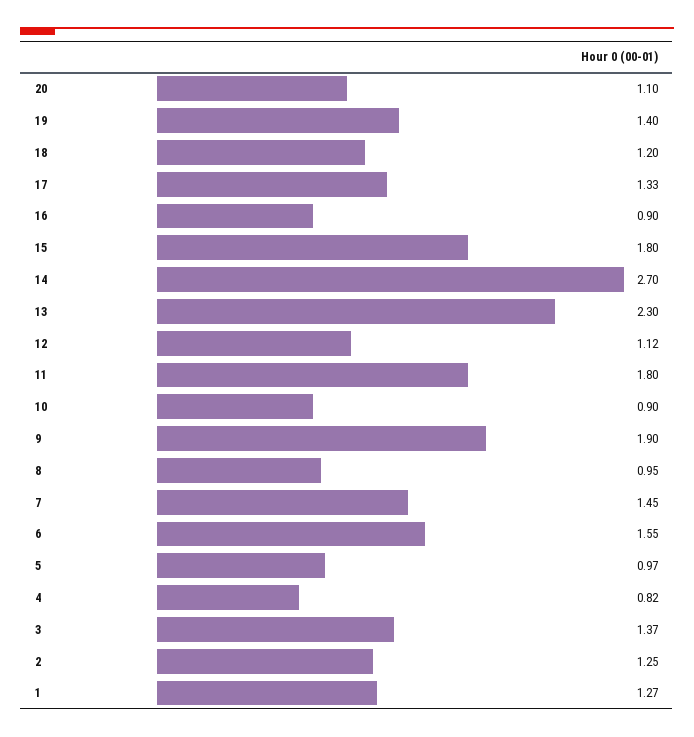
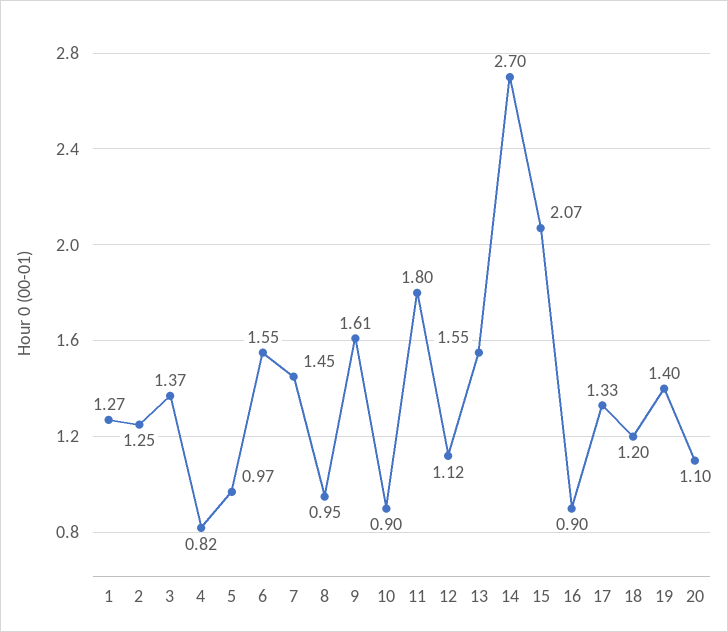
  {
    "20": 1.1,
    "19": 1.4,
    "18": 1.2,
    "17": 1.33,
    "16": 0.9,
-   "15": 1.8,
+   "15": 2.07,
    "14": 2.7,
-   "13": 2.3,
+   "13": 1.55,
    "12": 1.12,
    "11": 1.8,
    "10": 0.9,
-   "9": 1.9,
+   "9": 1.61,
    "8": 0.95,
    "7": 1.45,
    "6": 1.55,
    "5": 0.97,
    "4": 0.82,
    "3": 1.37,
    "2": 1.25,
    "1": 1.27
  }

